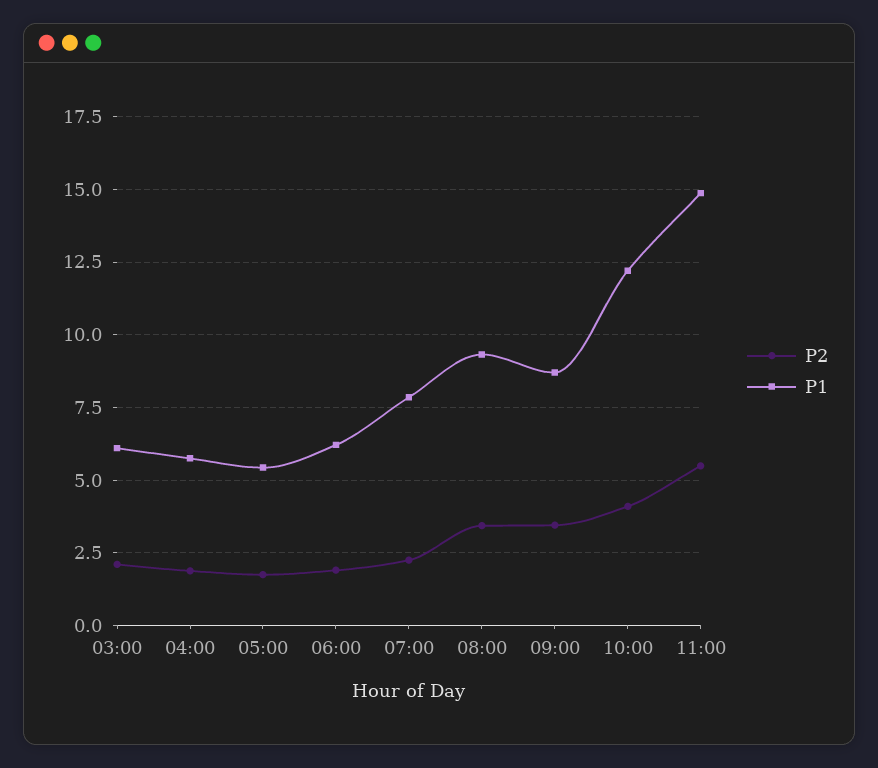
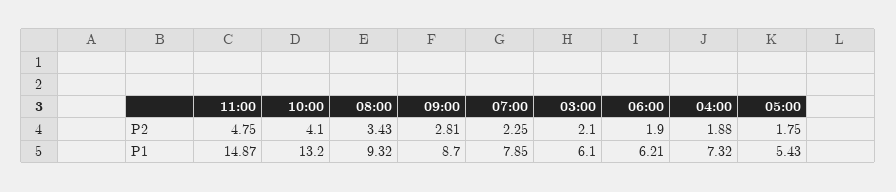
  {
    "P2": {
      "03:00": 2.1,
      "04:00": 1.88,
      "05:00": 1.75,
      "06:00": 1.9,
      "07:00": 2.25,
      "08:00": 3.43,
-     "09:00": 3.5,
+     "09:00": 2.81,
      "10:00": 4.1,
-     "11:00": 5.5
+     "11:00": 4.75
    },
    "P1": {
      "03:00": 6.1,
-     "04:00": 5.75,
+     "04:00": 7.32,
      "05:00": 5.43,
      "06:00": 6.21,
      "07:00": 7.85,
      "08:00": 9.32,
      "09:00": 8.7,
-     "10:00": 12.25,
+     "10:00": 13.2,
      "11:00": 14.87
    }
  }

